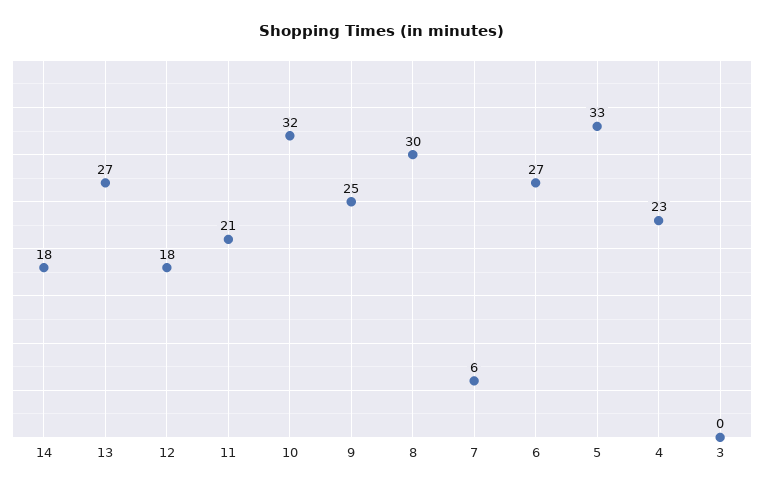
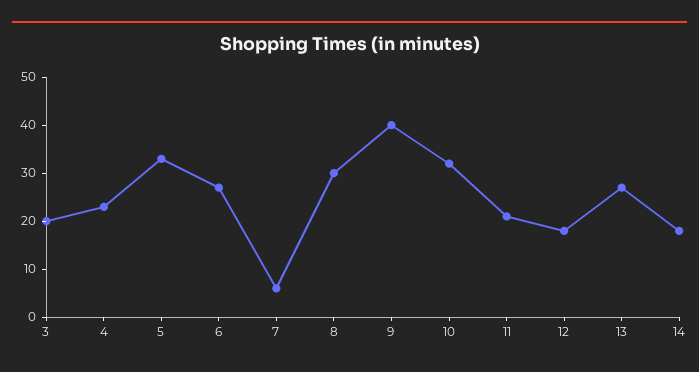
  {
    "14": 18,
    "13": 27,
    "12": 18,
    "11": 21,
    "10": 32,
-   "9": 25,
+   "9": 40,
    "8": 30,
    "7": 6,
    "6": 27,
    "5": 33,
    "4": 23,
-   "3": 0
+   "3": 20
  }

